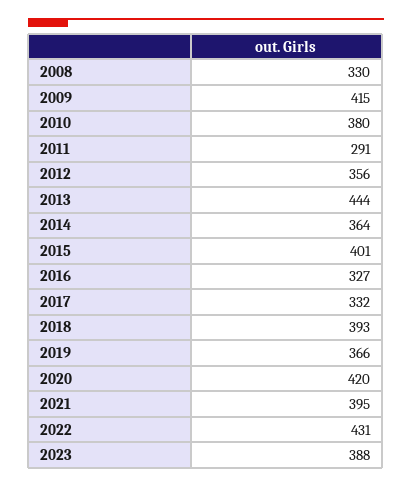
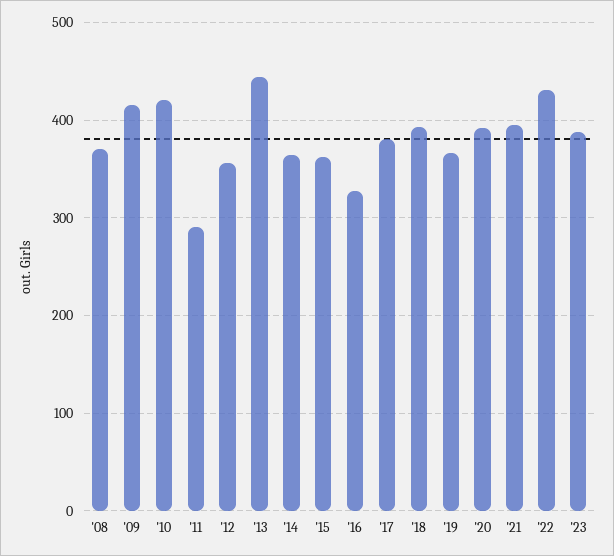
  {
-   "2008": 330,
+   "2008": 370,
    "2009": 415,
-   "2010": 380,
+   "2010": 420,
    "2011": 291,
    "2012": 356,
    "2013": 444,
    "2014": 364,
-   "2015": 401,
+   "2015": 360,
    "2016": 327,
-   "2017": 332,
+   "2017": 380,
    "2018": 393,
    "2019": 366,
-   "2020": 420,
+   "2020": 390,
    "2021": 395,
    "2022": 431,
    "2023": 388
  }

